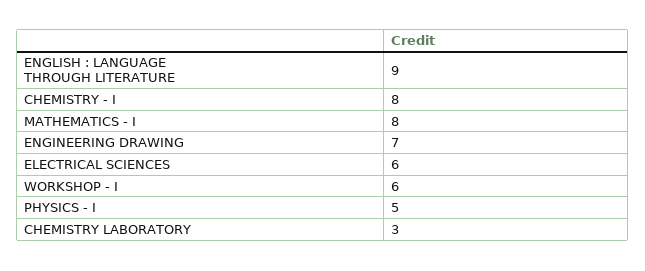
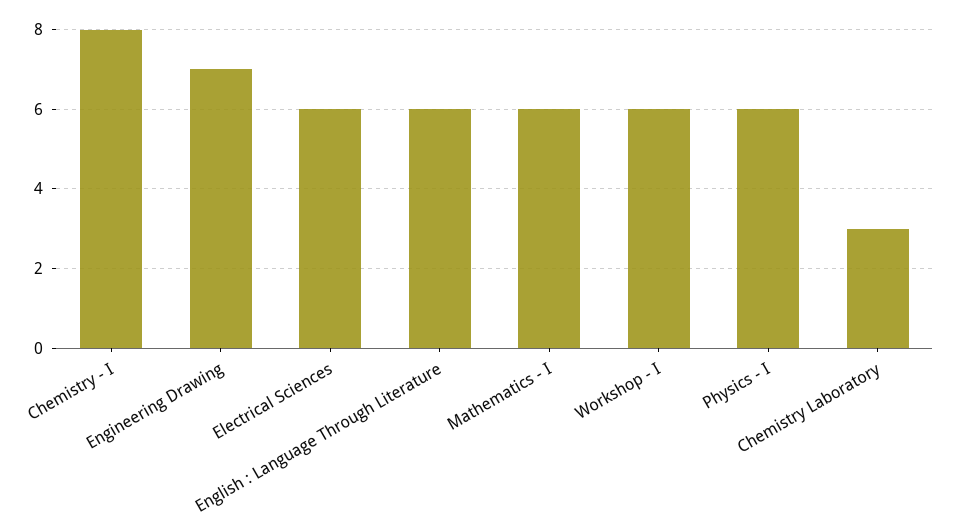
  {
-   "ENGLISH : LANGUAGE THROUGH LITERATURE": 9,
+   "ENGLISH : LANGUAGE THROUGH LITERATURE": 6,
    "CHEMISTRY - I": 8,
-   "MATHEMATICS - I": 8,
+   "MATHEMATICS - I": 6,
    "ENGINEERING DRAWING": 7,
    "ELECTRICAL SCIENCES": 6,
    "WORKSHOP - I": 6,
-   "PHYSICS - I": 5,
+   "PHYSICS - I": 6,
    "CHEMISTRY LABORATORY": 3
  }

